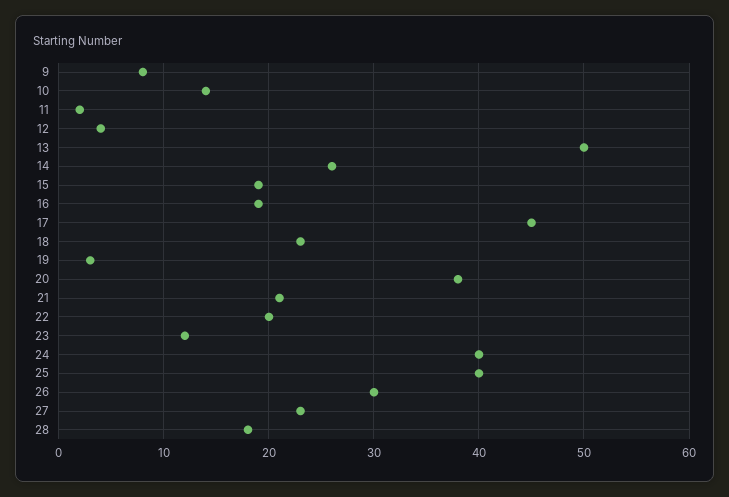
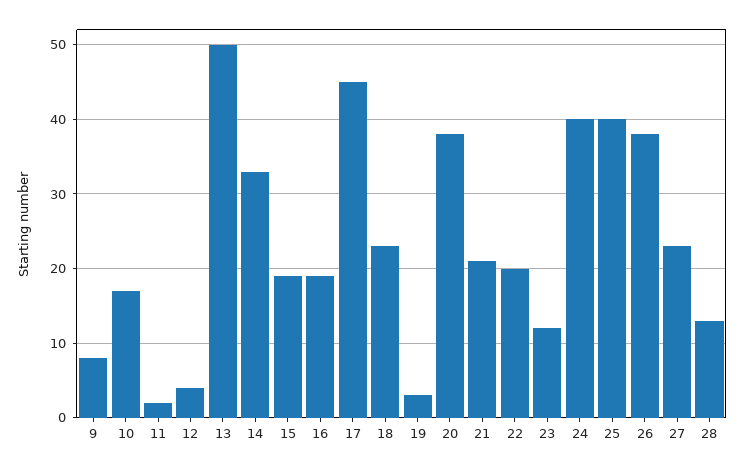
  {
    "9": 8,
-   "10": 14,
+   "10": 17,
    "11": 2,
    "12": 4,
    "13": 50,
-   "14": 26,
+   "14": 33,
    "15": 19,
    "16": 19,
    "17": 45,
    "18": 23,
    "19": 3,
    "20": 38,
    "21": 21,
    "22": 20,
    "23": 12,
    "24": 40,
    "25": 40,
-   "26": 30,
+   "26": 38,
    "27": 23,
-   "28": 18
+   "28": 13
  }

